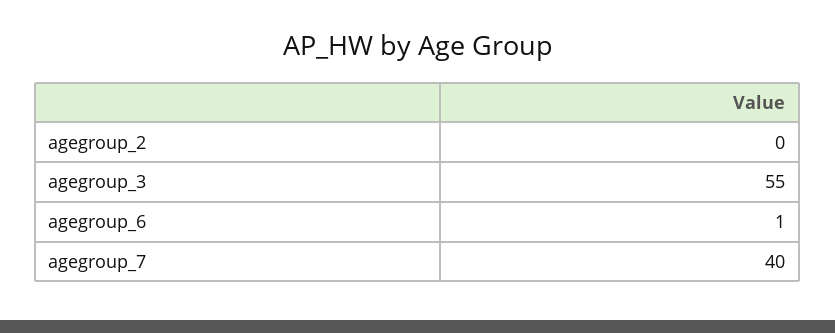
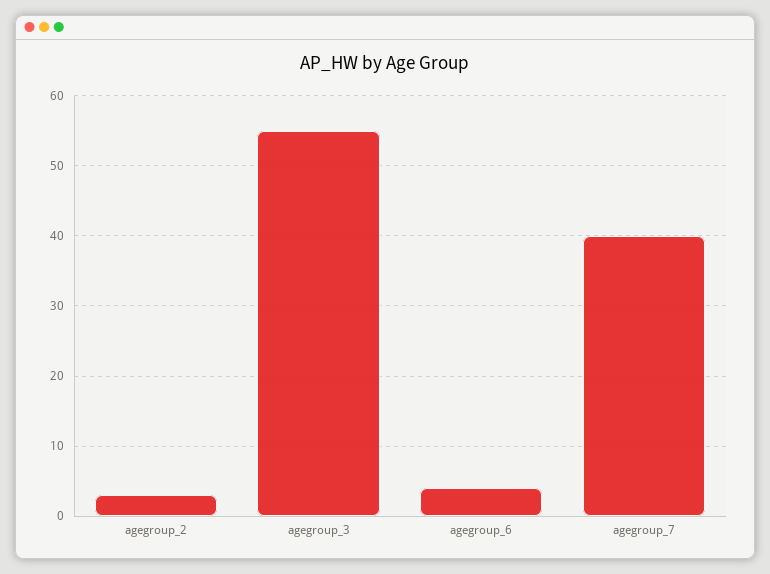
  {
-   "agegroup_2": 0,
+   "agegroup_2": 3,
    "agegroup_3": 55,
-   "agegroup_6": 1,
+   "agegroup_6": 4,
    "agegroup_7": 40
  }

